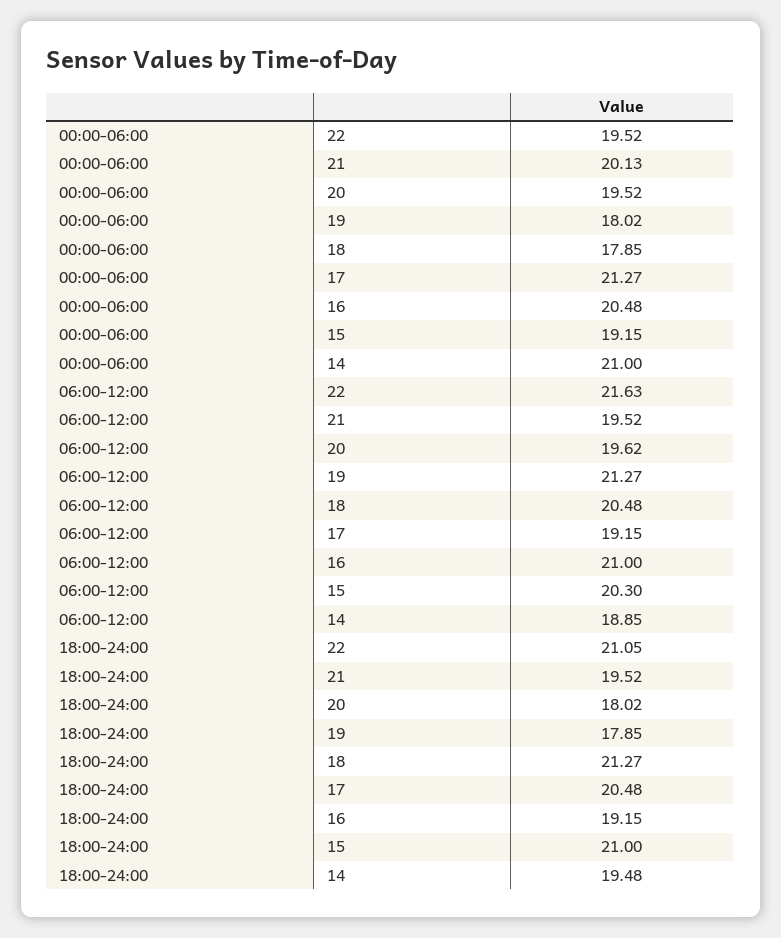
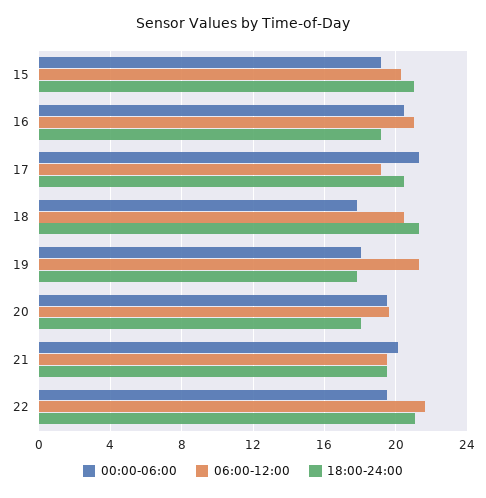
  {
    "00:00-06:00": {
      "22": 19.52,
      "21": 20.13,
      "20": 19.52,
      "19": 18.02,
      "18": 17.85,
      "17": 21.27,
      "16": 20.48,
-     "15": 19.15,
+     "15": 19.15
-     "14": 21
    },
    "06:00-12:00": {
      "22": 21.63,
      "21": 19.52,
      "20": 19.62,
      "19": 21.27,
      "18": 20.48,
      "17": 19.15,
      "16": 21,
-     "15": 20.3,
+     "15": 20.3
-     "14": 18.85
    },
    "18:00-24:00": {
      "22": 21.05,
      "21": 19.52,
      "20": 18.02,
      "19": 17.85,
      "18": 21.27,
      "17": 20.48,
      "16": 19.15,
-     "15": 21,
+     "15": 21
-     "14": 19.48
    }
  }

